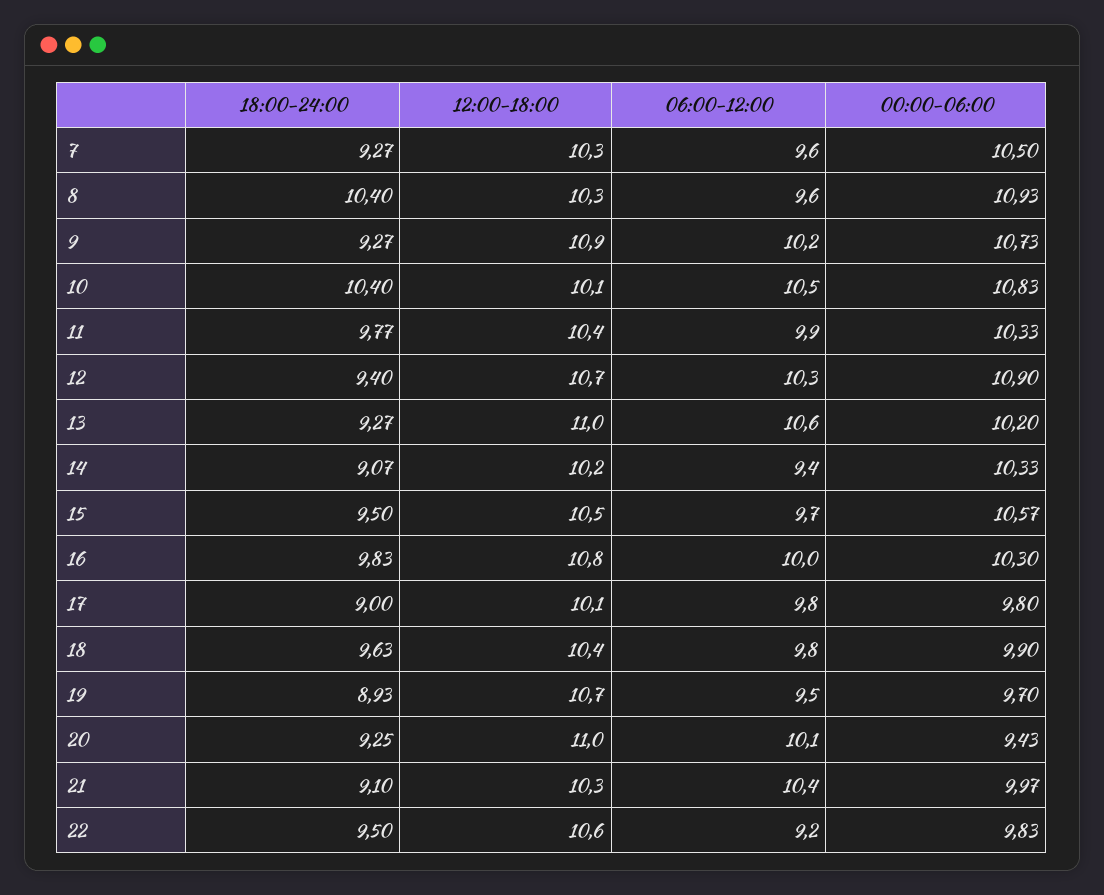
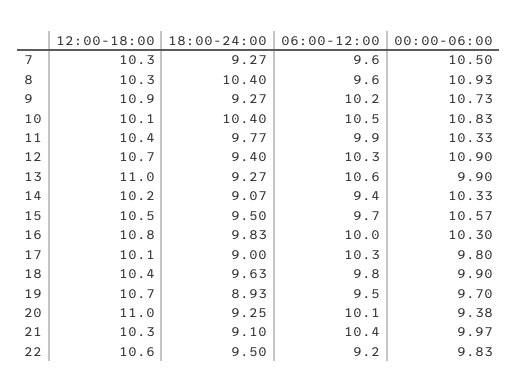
  {
    "18:00-24:00": {
      "7": 9.27,
      "8": 10.4,
      "9": 9.27,
      "10": 10.4,
      "11": 9.77,
      "12": 9.4,
      "13": 9.27,
      "14": 9.07,
      "15": 9.5,
      "16": 9.83,
      "17": 9,
      "18": 9.63,
      "19": 8.93,
      "20": 9.25,
      "21": 9.1,
      "22": 9.5
    },
    "12:00-18:00": {
      "7": 10.3,
      "8": 10.3,
      "9": 10.9,
      "10": 10.1,
      "11": 10.4,
      "12": 10.7,
      "13": 11,
      "14": 10.2,
      "15": 10.5,
      "16": 10.8,
      "17": 10.1,
      "18": 10.4,
      "19": 10.7,
      "20": 11,
      "21": 10.3,
      "22": 10.6
    },
    "06:00-12:00": {
      "7": 9.6,
      "8": 9.6,
      "9": 10.2,
      "10": 10.5,
      "11": 9.9,
      "12": 10.3,
      "13": 10.6,
      "14": 9.4,
      "15": 9.7,
      "16": 10,
-     "17": 9.8,
+     "17": 10.3,
      "18": 9.8,
      "19": 9.5,
      "20": 10.1,
      "21": 10.4,
      "22": 9.2
    },
    "00:00-06:00": {
      "7": 10.5,
      "8": 10.93,
      "9": 10.73,
      "10": 10.83,
      "11": 10.33,
      "12": 10.9,
-     "13": 10.2,
+     "13": 9.9,
      "14": 10.33,
      "15": 10.57,
      "16": 10.3,
      "17": 9.8,
      "18": 9.9,
      "19": 9.7,
-     "20": 9.43,
+     "20": 9.38,
      "21": 9.97,
      "22": 9.83
    }
  }

